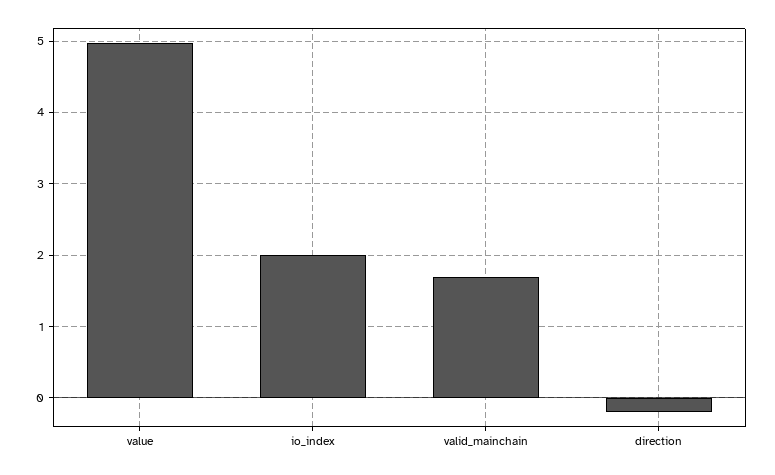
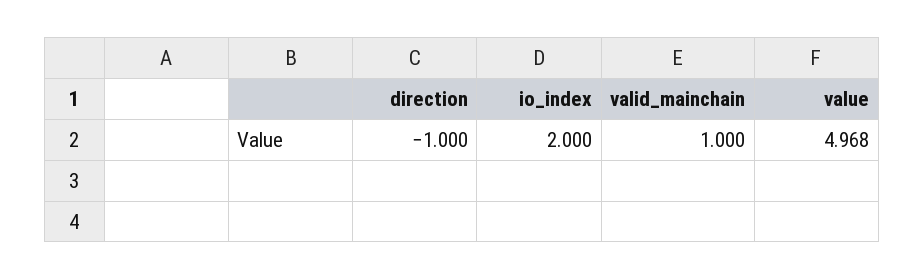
  {
    "value": 4.968,
    "io_index": 2,
-   "valid_mainchain": 1.7,
+   "valid_mainchain": 1,
-   "direction": -0.2
+   "direction": -1
  }

